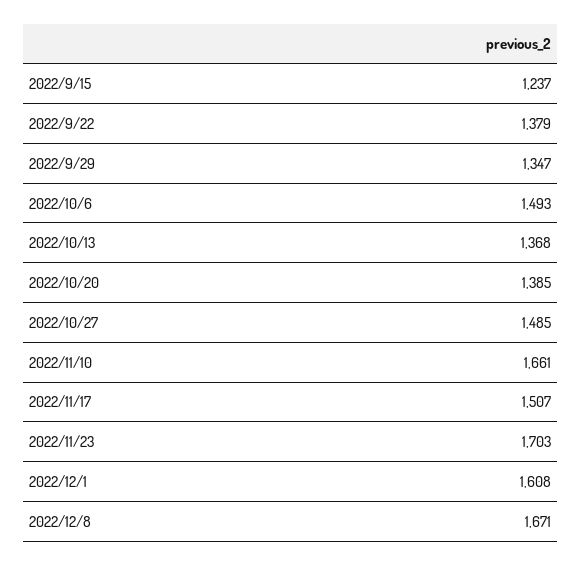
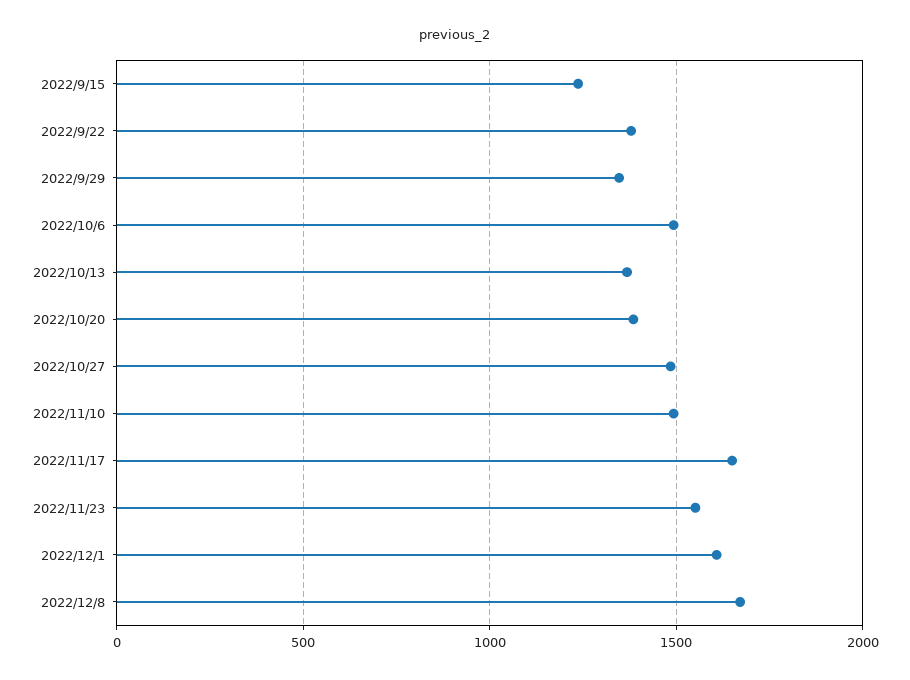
  {
    "2022/9/15": 1237,
    "2022/9/22": 1379,
    "2022/9/29": 1347,
    "2022/10/6": 1493,
    "2022/10/13": 1368,
    "2022/10/20": 1385,
    "2022/10/27": 1485,
-   "2022/11/10": 1661,
+   "2022/11/10": 1500,
-   "2022/11/17": 1507,
+   "2022/11/17": 1650,
-   "2022/11/23": 1703,
+   "2022/11/23": 1550,
    "2022/12/1": 1608,
    "2022/12/8": 1671
  }

